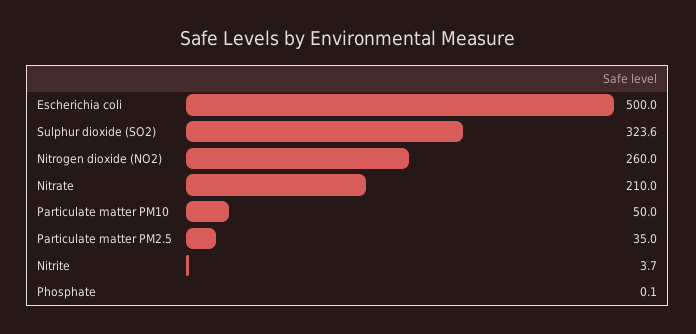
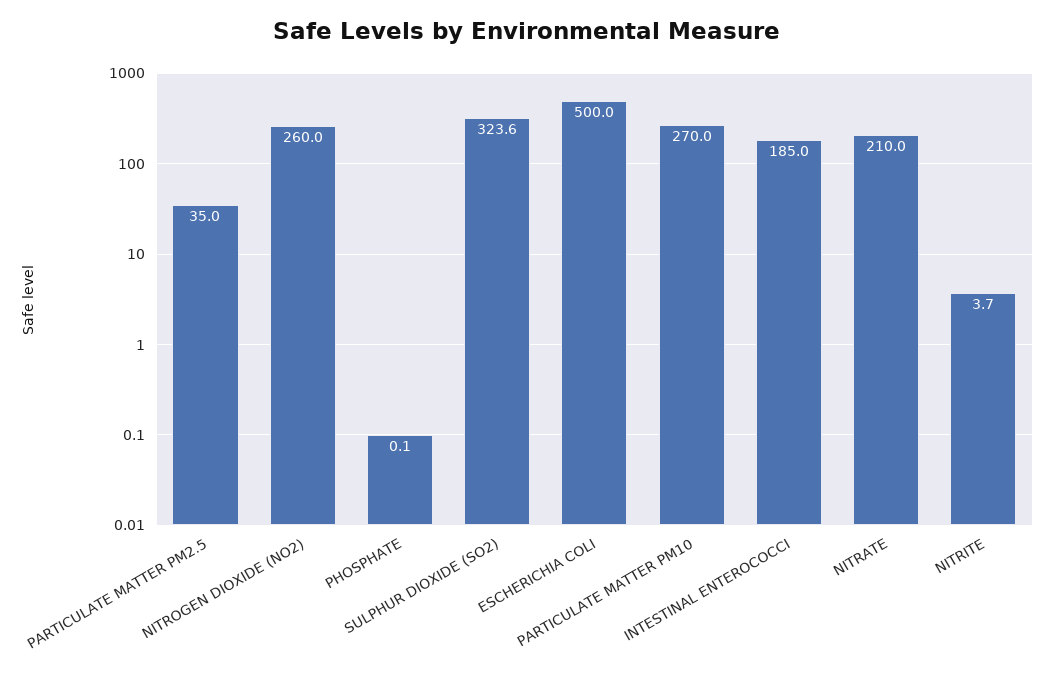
  {
    "Escherichia coli": 500,
    "Sulphur dioxide (SO2)": 323.6,
    "Nitrogen dioxide (NO2)": 260,
    "Nitrate": 210,
-   "Particulate matter PM10": 50,
+   "Particulate matter PM10": 270,
    "Particulate matter PM2.5": 35,
    "Nitrite": 3.7,
-   "Phosphate": 0.1
+   "Phosphate": 0.1,
+   "INTESTINAL ENTEROCOCCI": 185
  }

